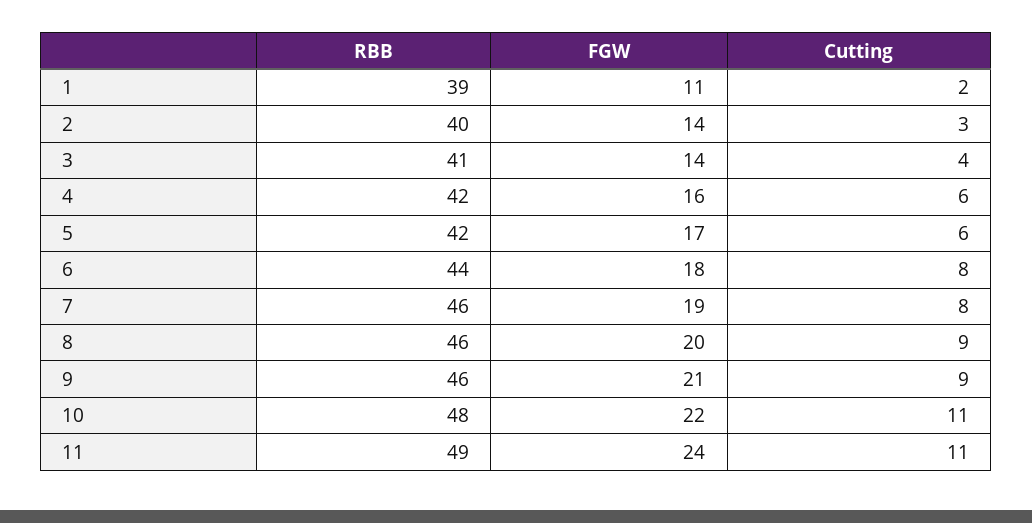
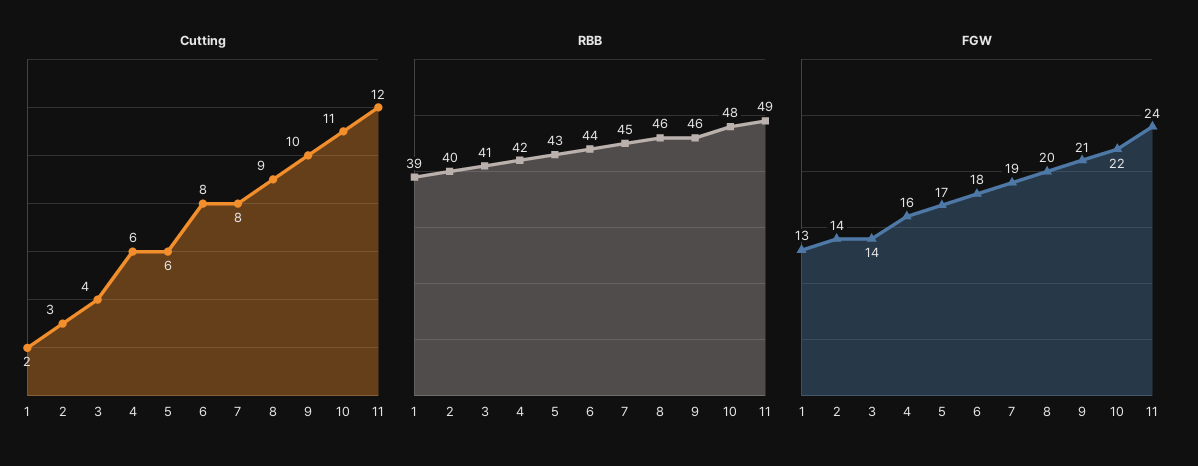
  {
    "RBB": {
      "1": 39,
      "2": 40,
      "3": 41,
      "4": 42,
-     "5": 42,
+     "5": 43,
      "6": 44,
-     "7": 46,
+     "7": 45,
      "8": 46,
      "9": 46,
      "10": 48,
      "11": 49
    },
    "FGW": {
-     "1": 11,
+     "1": 13,
      "2": 14,
      "3": 14,
      "4": 16,
      "5": 17,
      "6": 18,
      "7": 19,
      "8": 20,
      "9": 21,
      "10": 22,
      "11": 24
    },
    "Cutting": {
      "1": 2,
      "2": 3,
      "3": 4,
      "4": 6,
      "5": 6,
      "6": 8,
      "7": 8,
      "8": 9,
-     "9": 9,
+     "9": 10,
      "10": 11,
-     "11": 11
+     "11": 12
    }
  }

